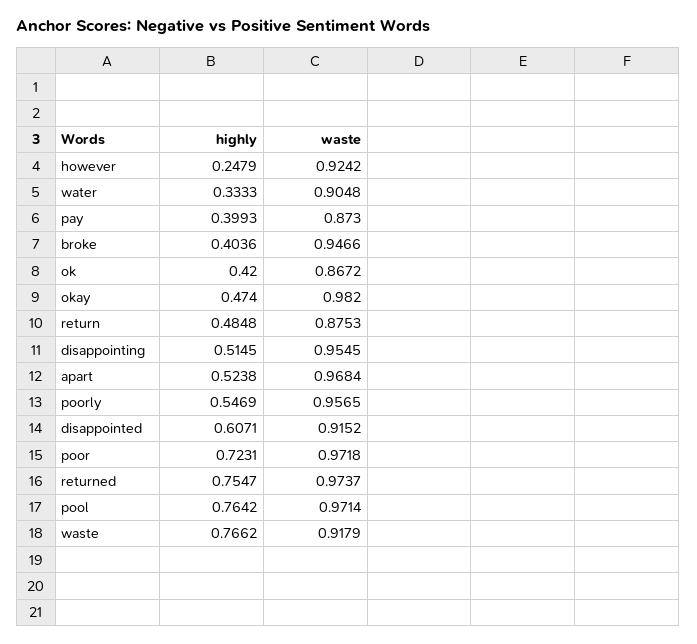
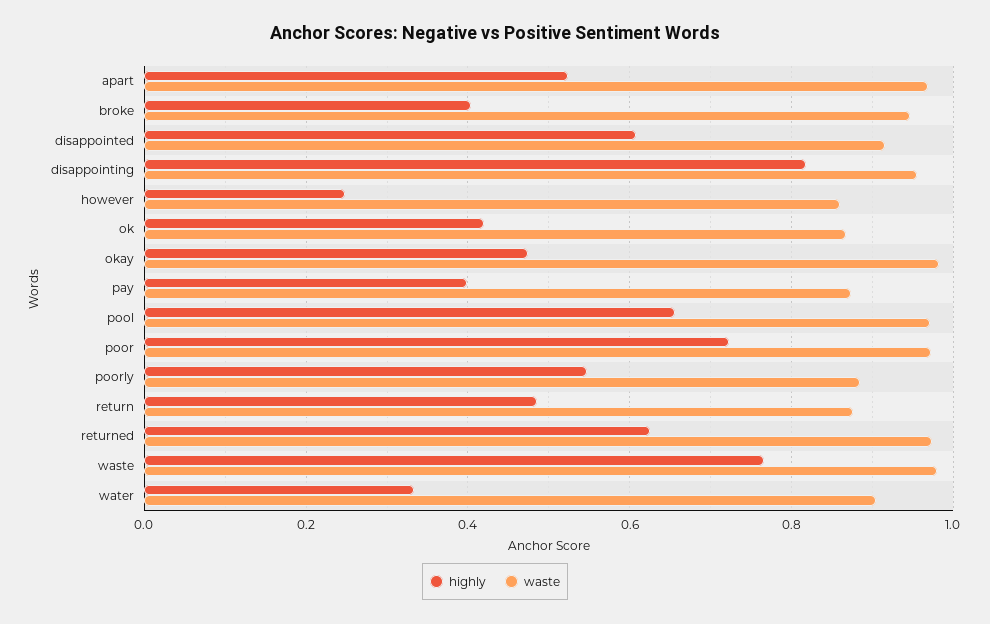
  {
    "highly": {
      "however": 0.2479,
      "water": 0.3333,
      "pay": 0.3993,
      "broke": 0.4036,
      "ok": 0.42,
      "okay": 0.474,
      "return": 0.4848,
-     "disappointing": 0.5145,
+     "disappointing": 0.82,
      "apart": 0.5238,
      "poorly": 0.5469,
      "disappointed": 0.6071,
      "poor": 0.7231,
-     "returned": 0.7547,
+     "returned": 0.62,
-     "pool": 0.7642,
+     "pool": 0.66,
      "waste": 0.7662
    },
    "waste": {
-     "however": 0.9242,
+     "however": 0.86,
      "water": 0.9048,
      "pay": 0.873,
      "broke": 0.9466,
      "ok": 0.8672,
      "okay": 0.982,
      "return": 0.8753,
      "disappointing": 0.9545,
      "apart": 0.9684,
-     "poorly": 0.9565,
+     "poorly": 0.88,
      "disappointed": 0.9152,
      "poor": 0.9718,
      "returned": 0.9737,
      "pool": 0.9714,
-     "waste": 0.9179
+     "waste": 0.98
    }
  }

